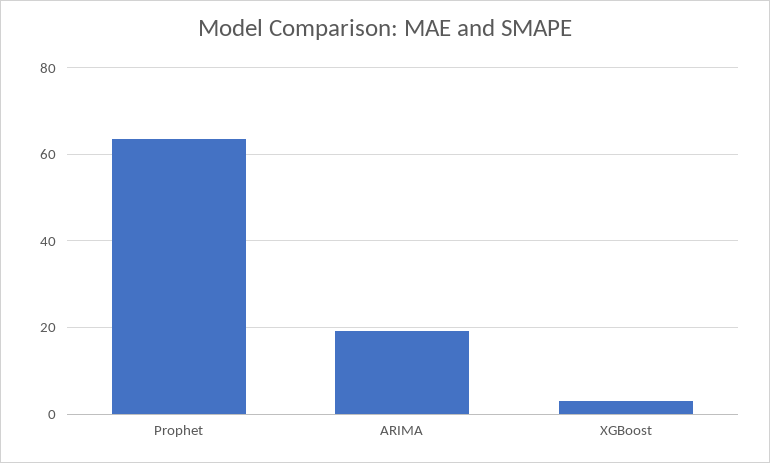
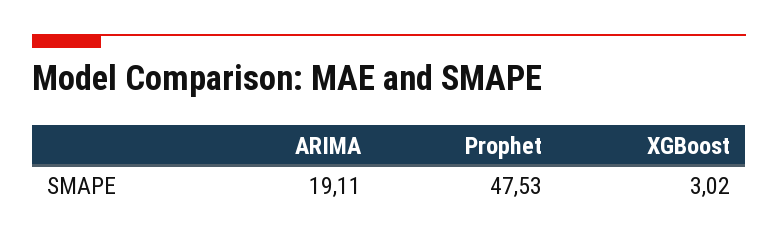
  {
-   "Prophet": 64,
+   "Prophet": 47.53,
    "ARIMA": 19.11,
    "XGBoost": 3.02
  }

